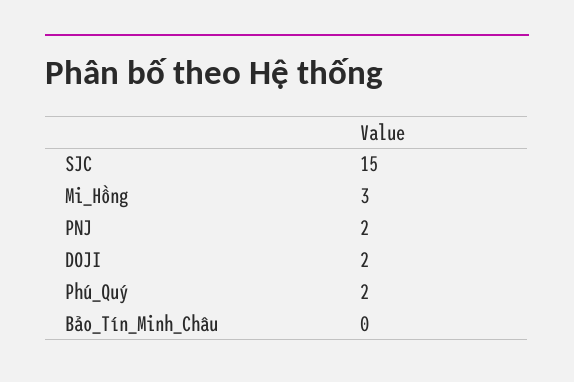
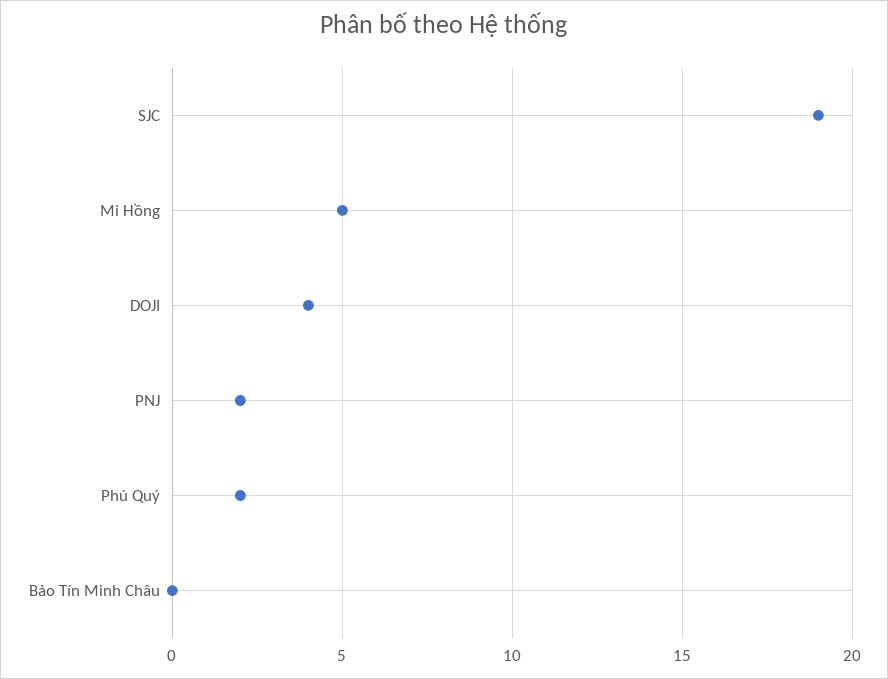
  {
-   "SJC": 15,
+   "SJC": 19,
-   "Mi_Hồng": 3,
+   "Mi_Hồng": 5,
    "PNJ": 2,
-   "DOJI": 2,
+   "DOJI": 4,
    "Phú_Quý": 2,
    "Bảo_Tín_Minh_Châu": 0
  }

